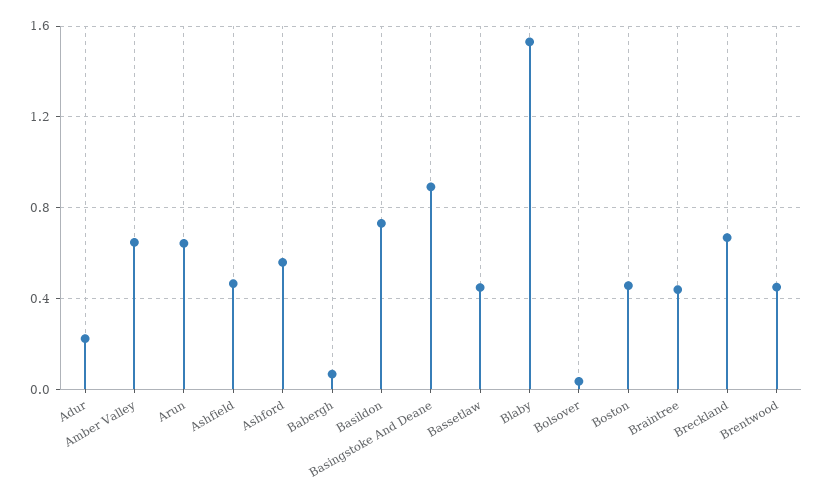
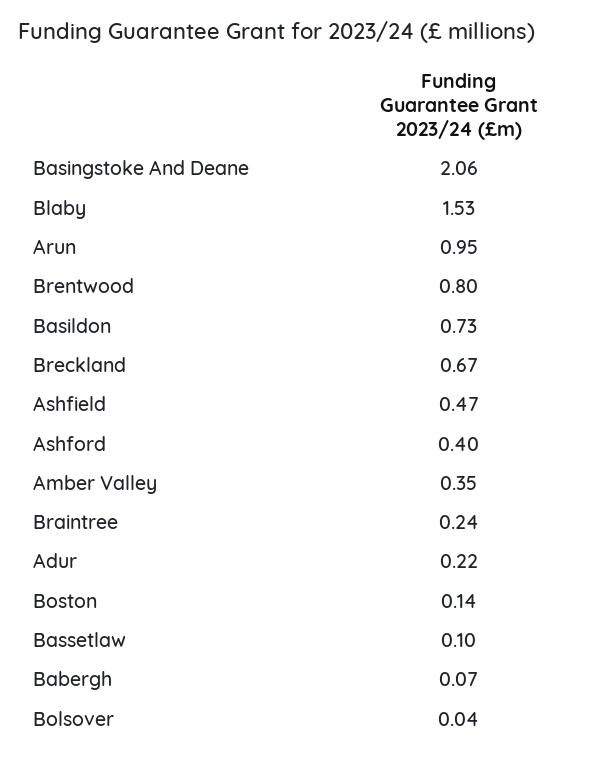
  {
    "Adur": 0.22,
-   "Amber Valley": 0.65,
+   "Amber Valley": 0.35,
-   "Arun": 0.65,
+   "Arun": 0.95,
    "Ashfield": 0.47,
-   "Ashford": 0.55,
+   "Ashford": 0.4,
    "Babergh": 0.07,
    "Basildon": 0.73,
-   "Basingstoke And Deane": 0.9,
+   "Basingstoke And Deane": 2.06,
-   "Bassetlaw": 0.45,
+   "Bassetlaw": 0.1,
    "Blaby": 1.53,
    "Bolsover": 0.04,
-   "Boston": 0.45,
+   "Boston": 0.14,
-   "Braintree": 0.45,
+   "Braintree": 0.24,
    "Breckland": 0.67,
-   "Brentwood": 0.45
+   "Brentwood": 0.8
  }

